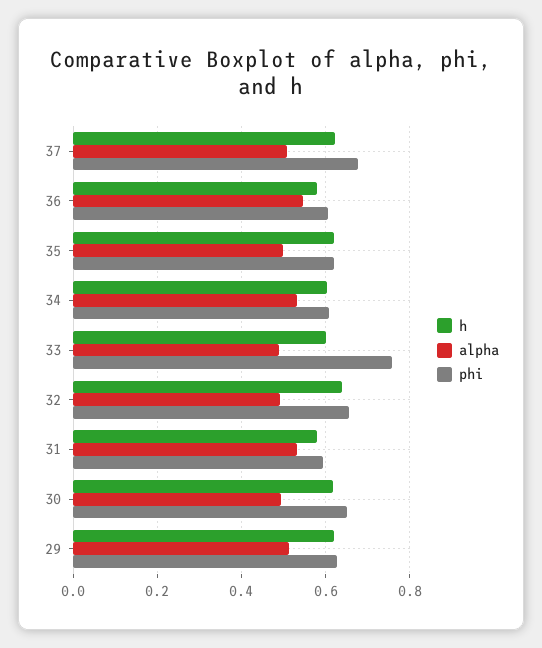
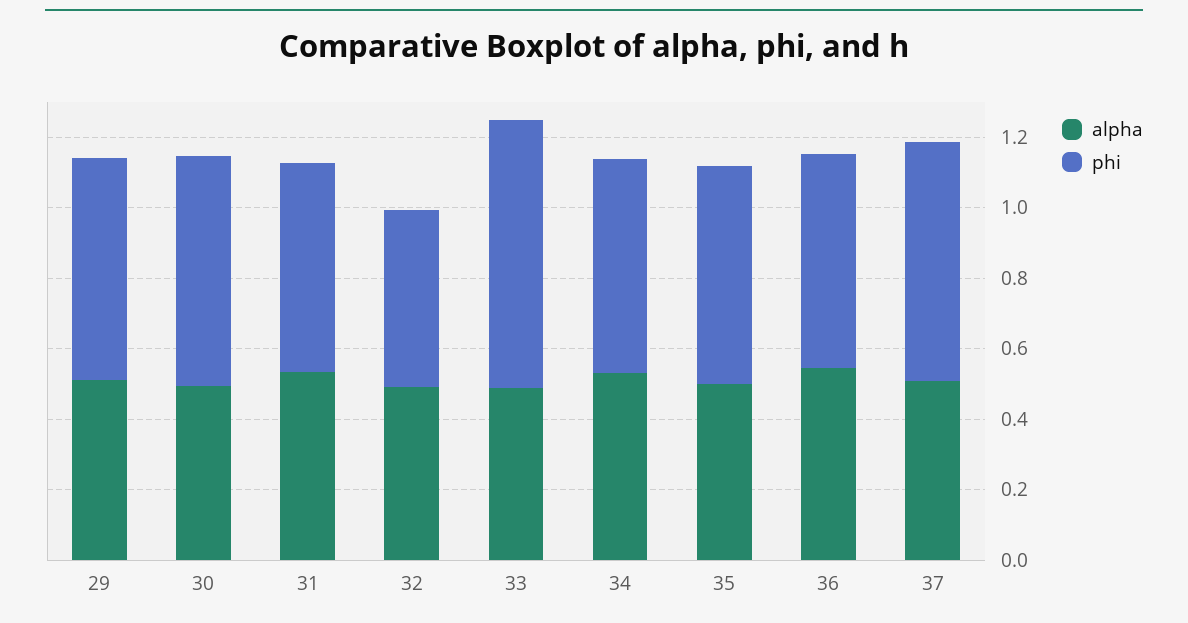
  {
-   "h": {
-     "37": 0.62,
-     "36": 0.58,
-     "35": 0.62,
-     "34": 0.6,
-     "33": 0.6,
-     "32": 0.64,
-     "31": 0.58,
-     "30": 0.62,
-     "29": 0.62
-   },
    "alpha": {
      "37": 0.5,
      "36": 0.54,
      "35": 0.5,
      "34": 0.54,
      "33": 0.48,
      "32": 0.5,
      "31": 0.54,
      "30": 0.5,
      "29": 0.52
    },
    "phi": {
      "37": 0.68,
      "36": 0.6,
      "35": 0.62,
      "34": 0.6,
      "33": 0.76,
-     "32": 0.66,
+     "32": 0.5,
      "31": 0.6,
      "30": 0.66,
      "29": 0.62
    }
  }

